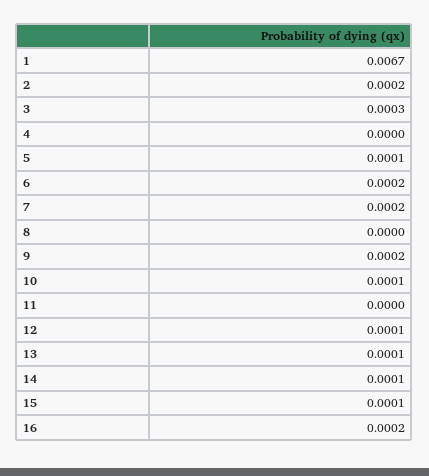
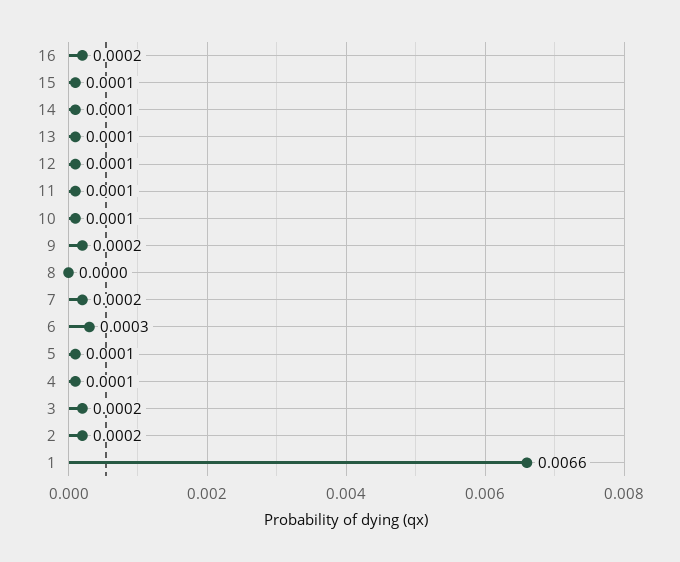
  {
-   "1": 0.0067,
+   "1": 0.0066,
    "2": 0.0002,
-   "3": 0.0003,
+   "3": 0.0002,
-   "4": 0,
+   "4": 0.0001,
    "5": 0.0001,
-   "6": 0.0002,
+   "6": 0.0003,
    "7": 0.0002,
    "8": 0,
    "9": 0.0002,
    "10": 0.0001,
-   "11": 0,
+   "11": 0.0001,
    "12": 0.0001,
    "13": 0.0001,
    "14": 0.0001,
    "15": 0.0001,
    "16": 0.0002
  }

